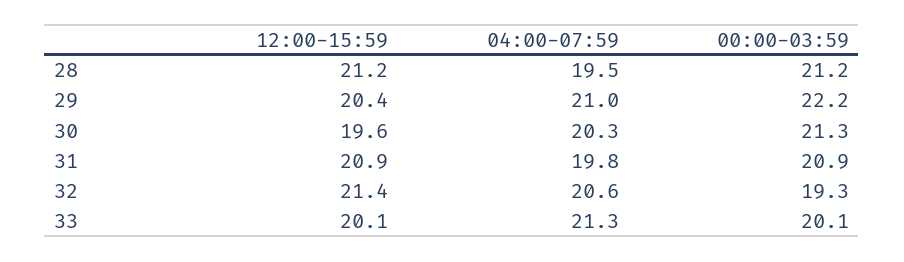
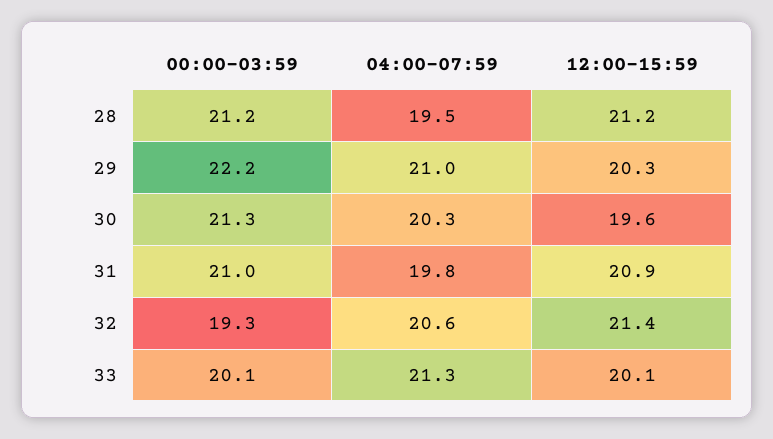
  {
    "12:00-15:59": {
      "28": 21.2,
-     "29": 20.4,
+     "29": 20.3,
      "30": 19.6,
      "31": 20.9,
      "32": 21.4,
      "33": 20.1
    },
    "04:00-07:59": {
      "28": 19.5,
      "29": 21,
      "30": 20.3,
      "31": 19.8,
      "32": 20.6,
      "33": 21.3
    },
    "00:00-03:59": {
      "28": 21.2,
      "29": 22.2,
      "30": 21.3,
-     "31": 20.9,
+     "31": 21,
      "32": 19.3,
      "33": 20.1
    }
  }

